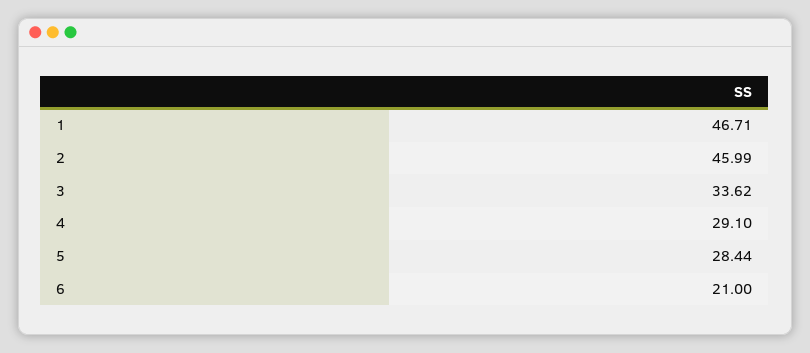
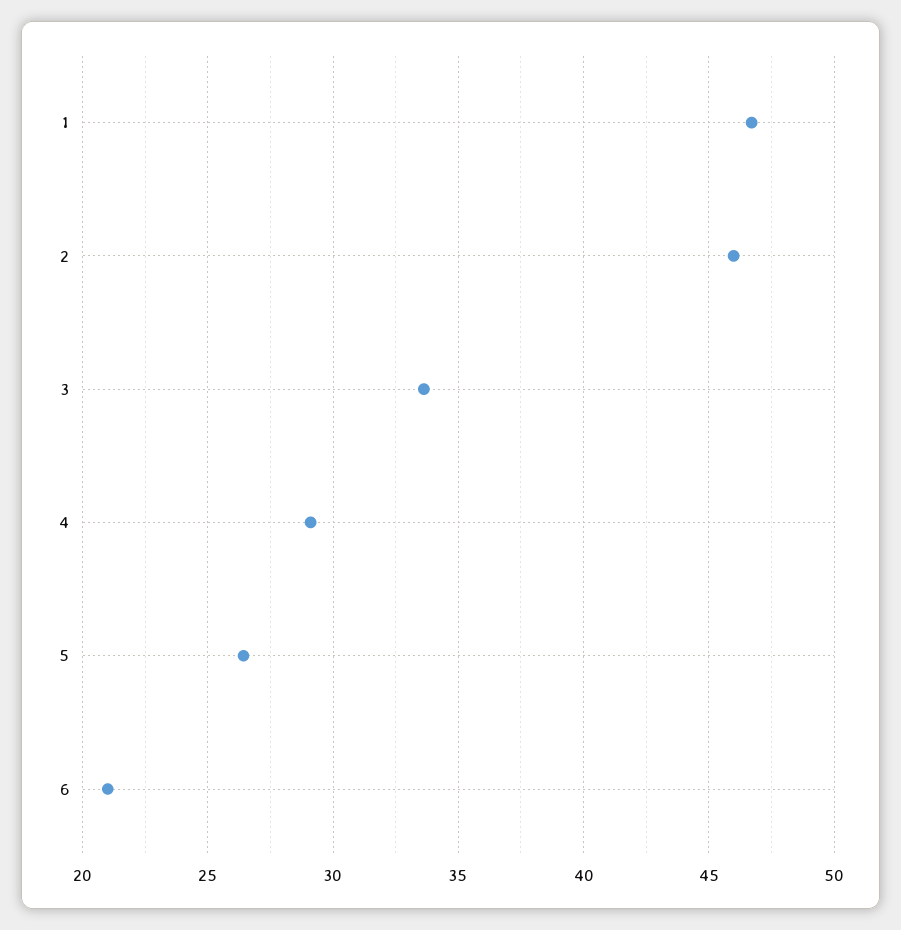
  {
    "1": 46.71,
    "2": 45.99,
    "3": 33.62,
    "4": 29.1,
-   "5": 28.44,
+   "5": 26.5,
    "6": 21
  }

